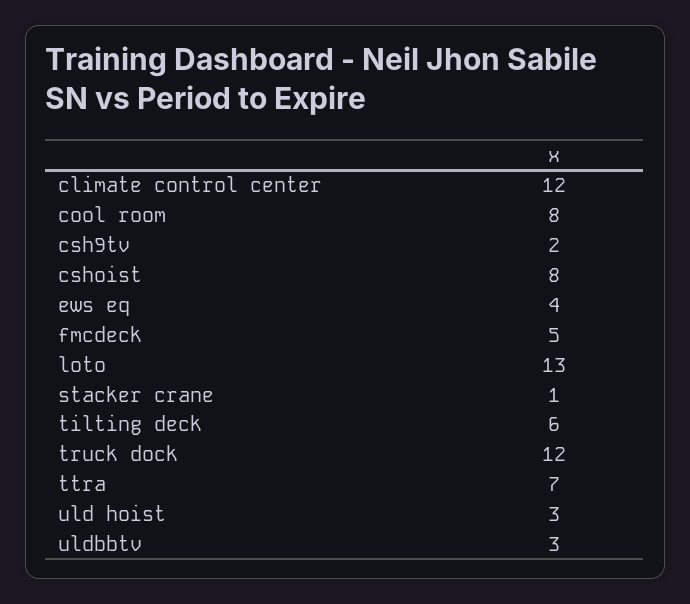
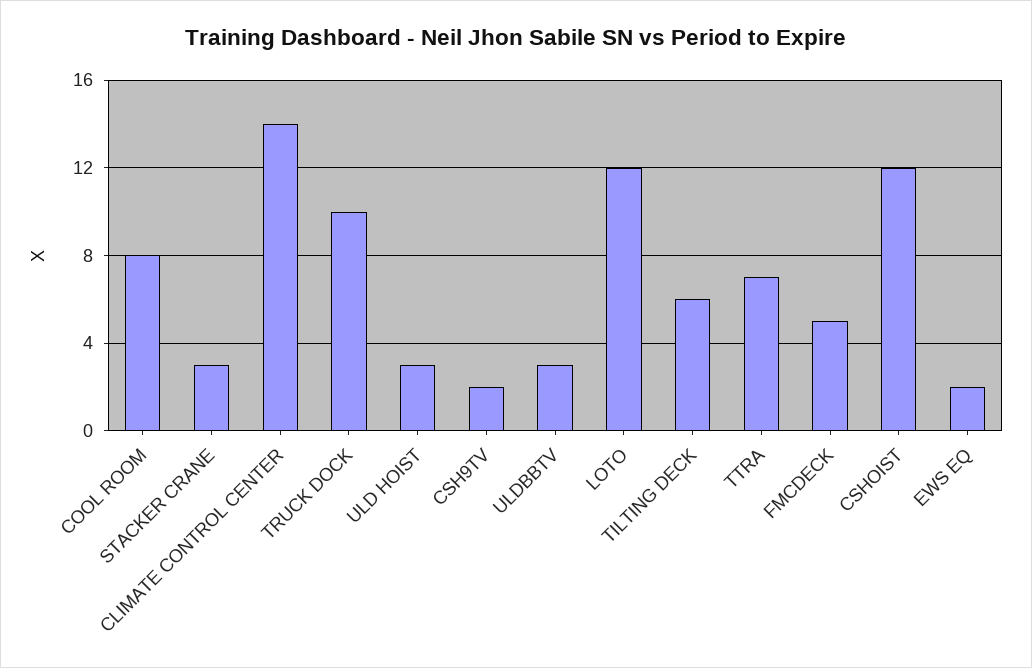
  {
-   "climate control center": 12,
+   "climate control center": 14,
    "cool room": 8,
    "csh9tv": 2,
-   "cshoist": 8,
+   "cshoist": 12,
-   "ews eq": 4,
+   "ews eq": 2,
    "fmcdeck": 5,
-   "loto": 13,
+   "loto": 12,
-   "stacker crane": 1,
+   "stacker crane": 3,
    "tilting deck": 6,
-   "truck dock": 12,
+   "truck dock": 10,
    "ttra": 7,
    "uld hoist": 3,
    "uldbbtv": 3
  }

